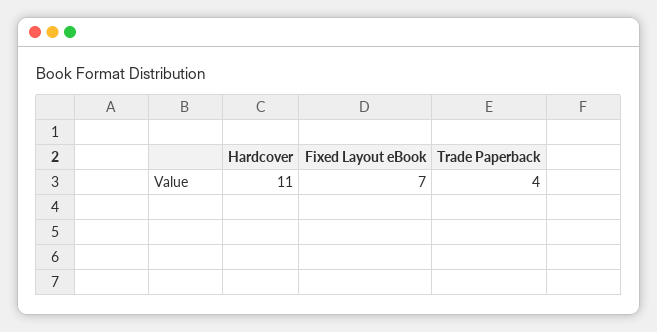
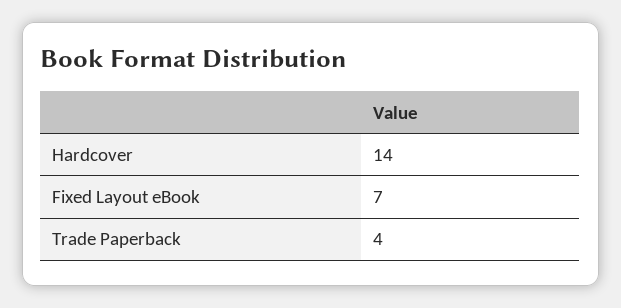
  {
-   "Hardcover": 11,
+   "Hardcover": 14,
    "Fixed Layout eBook": 7,
    "Trade Paperback": 4
  }

